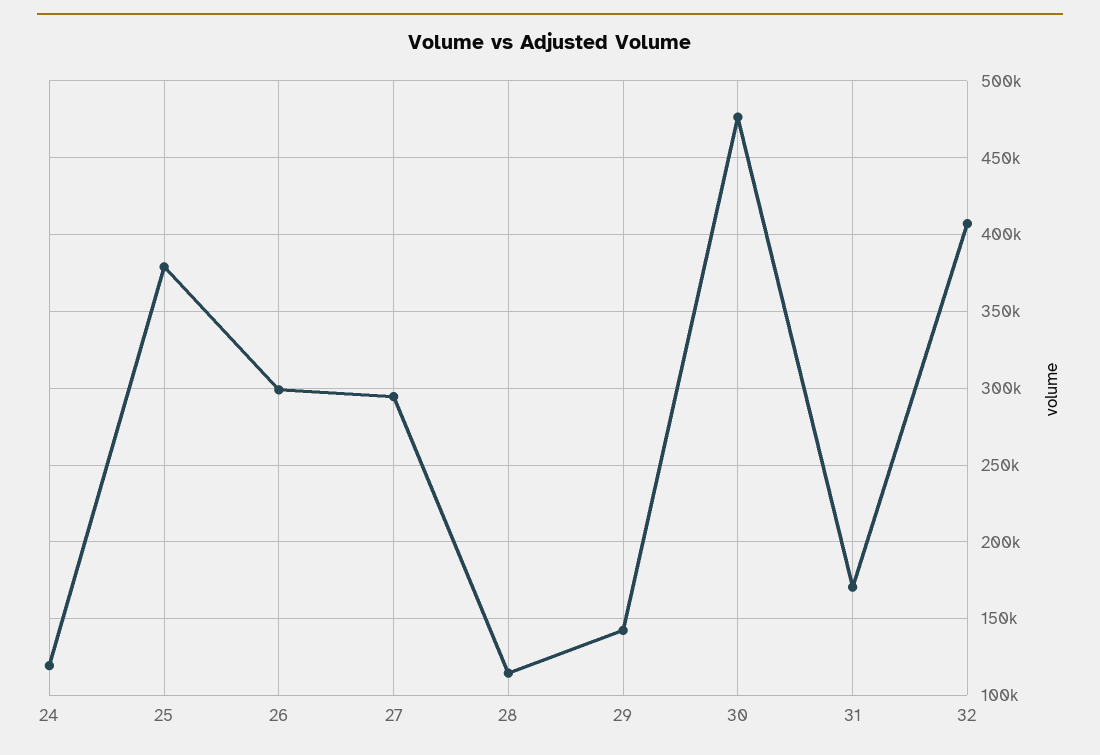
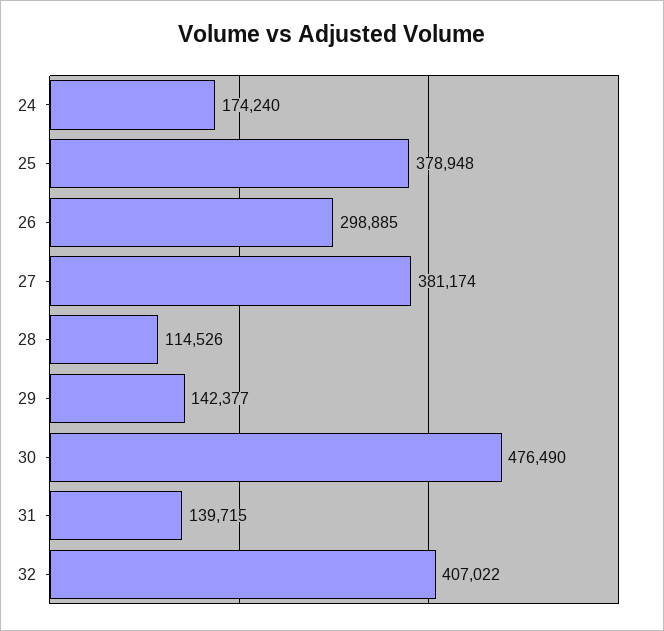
  {
-   "24": 120000,
+   "24": 174240,
    "25": 378948,
    "26": 298885,
-   "27": 295000,
+   "27": 381174,
    "28": 114526,
    "29": 142377,
    "30": 476490,
-   "31": 170000,
+   "31": 139715,
    "32": 407022
  }

